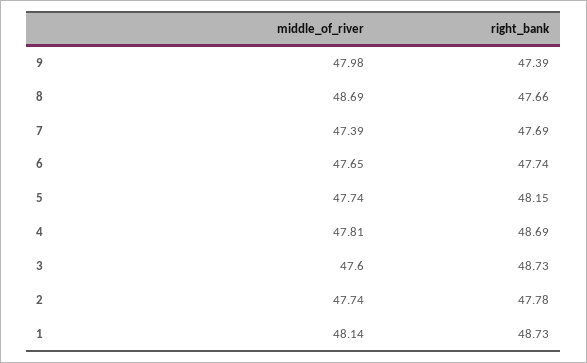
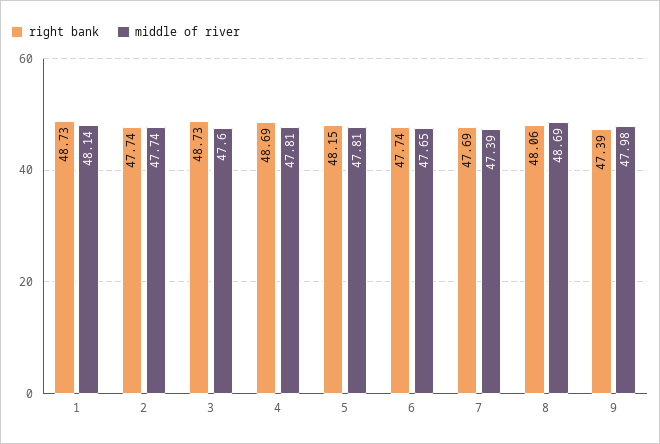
  {
    "middle_of_river": {
      "9": 47.98,
      "8": 48.69,
      "7": 47.39,
      "6": 47.65,
-     "5": 47.74,
+     "5": 47.81,
      "4": 47.81,
      "3": 47.6,
      "2": 47.74,
      "1": 48.14
    },
    "right_bank": {
      "9": 47.39,
-     "8": 47.66,
+     "8": 48.06,
      "7": 47.69,
      "6": 47.74,
      "5": 48.15,
      "4": 48.69,
      "3": 48.73,
-     "2": 47.78,
+     "2": 47.74,
      "1": 48.73
    }
  }

